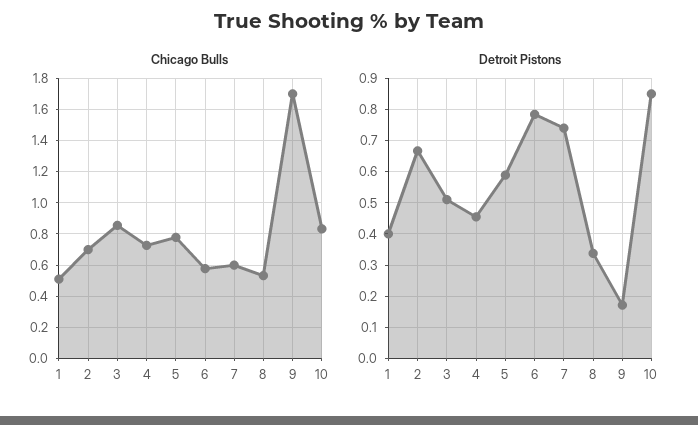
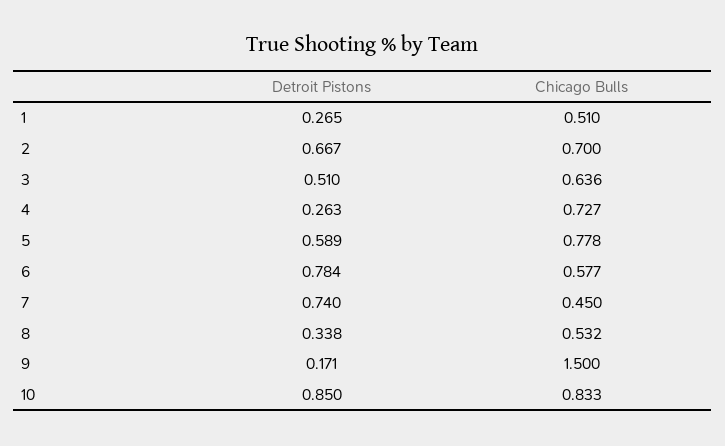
  {
    "Chicago Bulls": {
      "1": 0.51,
      "2": 0.7,
-     "3": 0.85,
+     "3": 0.636,
      "4": 0.727,
      "5": 0.778,
      "6": 0.577,
-     "7": 0.6,
+     "7": 0.45,
      "8": 0.532,
-     "9": 1.7,
+     "9": 1.5,
      "10": 0.833
    },
    "Detroit Pistons": {
-     "1": 0.4,
+     "1": 0.265,
      "2": 0.667,
      "3": 0.51,
-     "4": 0.46,
+     "4": 0.263,
      "5": 0.589,
      "6": 0.784,
      "7": 0.74,
      "8": 0.338,
      "9": 0.171,
      "10": 0.85
    }
  }

